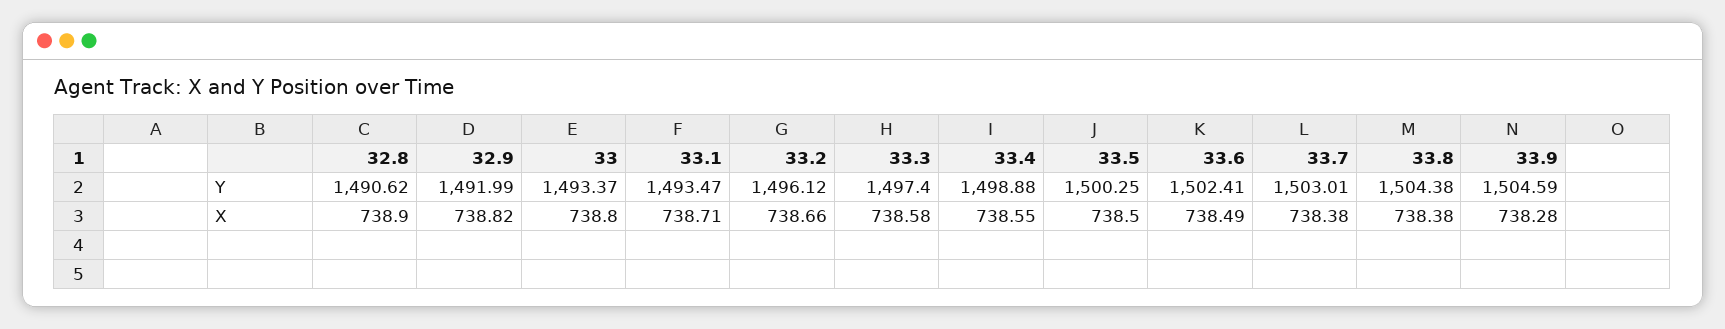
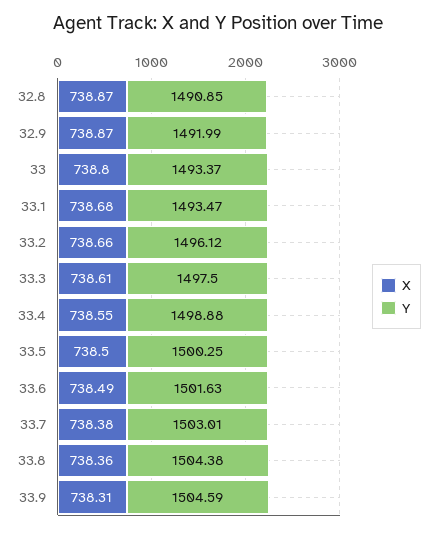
  {
    "Y": {
-     "32.8": 1490.62,
+     "32.8": 1490.85,
      "32.9": 1491.99,
      "33": 1493.37,
      "33.1": 1493.47,
      "33.2": 1496.12,
-     "33.3": 1497.4,
+     "33.3": 1497.5,
      "33.4": 1498.88,
      "33.5": 1500.25,
-     "33.6": 1502.41,
+     "33.6": 1501.63,
      "33.7": 1503.01,
      "33.8": 1504.38,
      "33.9": 1504.59
    },
    "X": {
-     "32.8": 738.9,
+     "32.8": 738.87,
-     "32.9": 738.82,
+     "32.9": 738.87,
      "33": 738.8,
-     "33.1": 738.71,
+     "33.1": 738.68,
      "33.2": 738.66,
-     "33.3": 738.58,
+     "33.3": 738.61,
      "33.4": 738.55,
      "33.5": 738.5,
      "33.6": 738.49,
      "33.7": 738.38,
-     "33.8": 738.38,
+     "33.8": 738.36,
-     "33.9": 738.28
+     "33.9": 738.31
    }
  }

